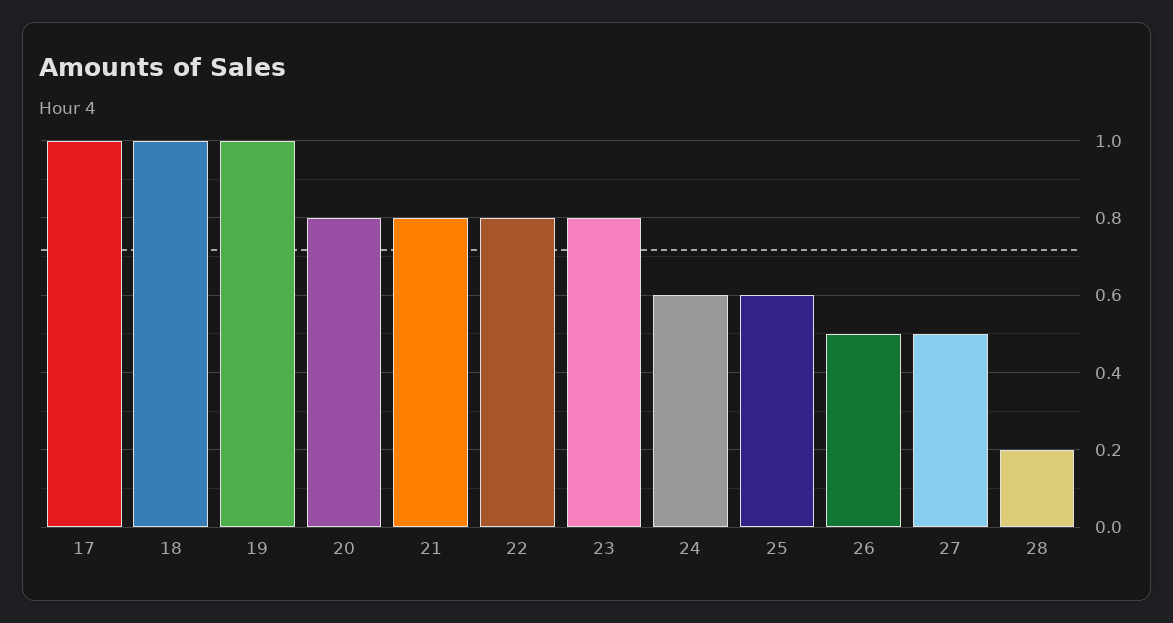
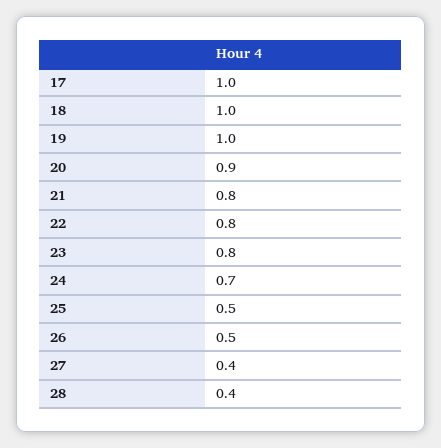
  {
    "17": 1,
    "18": 1,
    "19": 1,
-   "20": 0.8,
+   "20": 0.9,
    "21": 0.8,
    "22": 0.8,
    "23": 0.8,
-   "24": 0.6,
+   "24": 0.7,
-   "25": 0.6,
+   "25": 0.5,
    "26": 0.5,
-   "27": 0.5,
+   "27": 0.4,
-   "28": 0.2
+   "28": 0.4
  }

